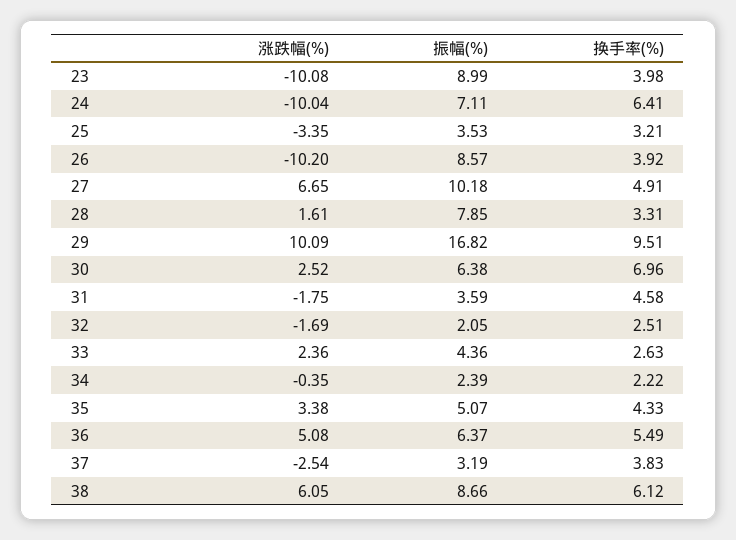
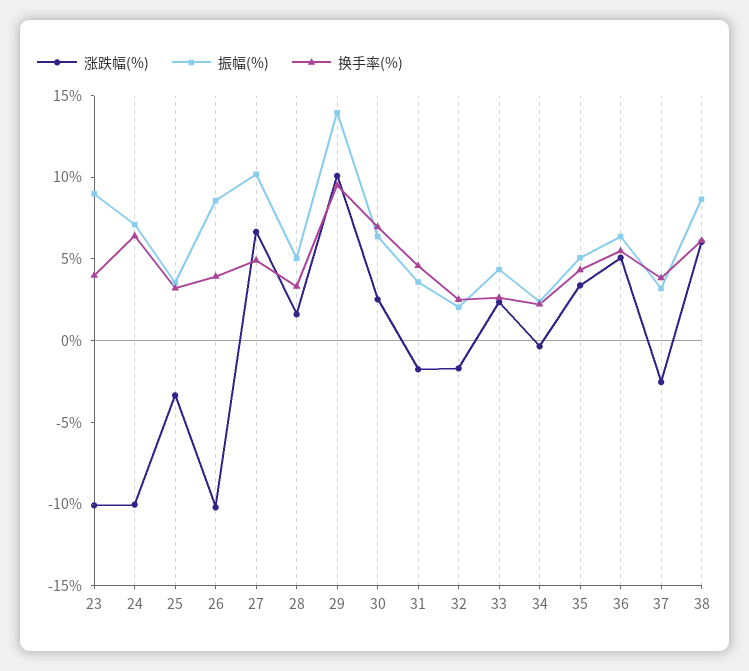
  {
    "涨跌幅(%)": {
      "23": -10.08,
      "24": -10.04,
      "25": -3.35,
      "26": -10.2,
      "27": 6.65,
      "28": 1.61,
      "29": 10.09,
      "30": 2.52,
      "31": -1.75,
      "32": -1.69,
      "33": 2.36,
      "34": -0.35,
      "35": 3.38,
      "36": 5.08,
      "37": -2.54,
      "38": 6.05
    },
    "振幅(%)": {
      "23": 8.99,
      "24": 7.11,
      "25": 3.53,
      "26": 8.57,
      "27": 10.18,
-     "28": 7.85,
+     "28": 5,
-     "29": 16.82,
+     "29": 14,
      "30": 6.38,
      "31": 3.59,
      "32": 2.05,
      "33": 4.36,
      "34": 2.39,
      "35": 5.07,
      "36": 6.37,
      "37": 3.19,
      "38": 8.66
    },
    "换手率(%)": {
      "23": 3.98,
      "24": 6.41,
      "25": 3.21,
      "26": 3.92,
      "27": 4.91,
      "28": 3.31,
      "29": 9.51,
      "30": 6.96,
      "31": 4.58,
      "32": 2.51,
      "33": 2.63,
      "34": 2.22,
      "35": 4.33,
      "36": 5.49,
      "37": 3.83,
      "38": 6.12
    }
  }

